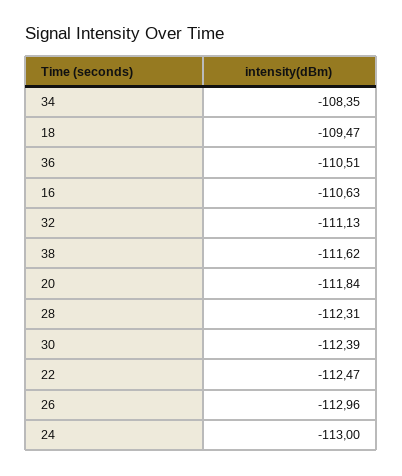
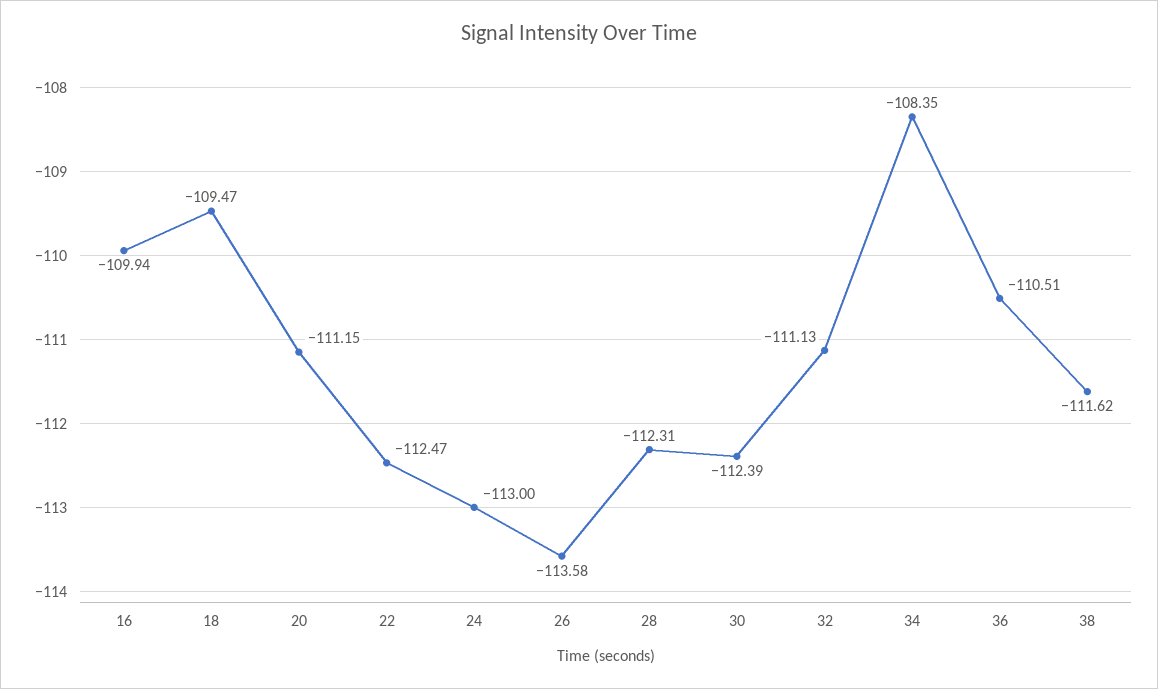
  {
    "34": -108.35,
    "18": -109.47,
    "36": -110.51,
-   "16": -110.63,
+   "16": -109.94,
    "32": -111.13,
    "38": -111.62,
-   "20": -111.84,
+   "20": -111.15,
    "28": -112.31,
    "30": -112.39,
    "22": -112.47,
-   "26": -112.96,
+   "26": -113.58,
    "24": -113
  }

